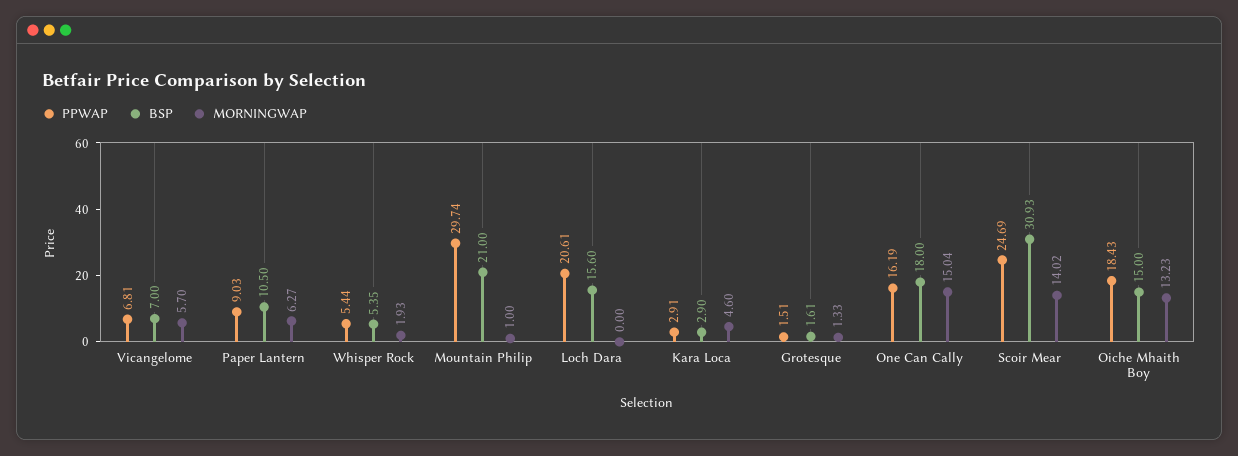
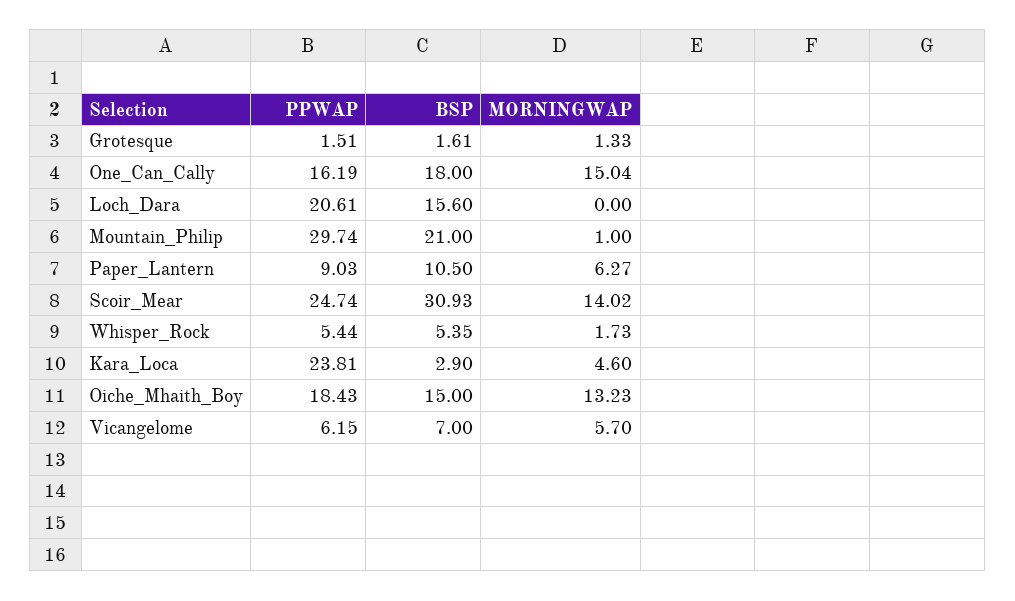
  {
    "PPWAP": {
-     "Vicangelome": 6.81,
+     "Vicangelome": 6.15,
      "Paper Lantern": 9.03,
      "Whisper Rock": 5.44,
      "Mountain Philip": 29.74,
      "Loch Dara": 20.61,
-     "Kara Loca": 2.91,
+     "Kara Loca": 23.81,
      "Grotesque": 1.51,
      "One Can Cally": 16.19,
-     "Scoir Mear": 24.69,
+     "Scoir Mear": 24.74,
      "Oiche Mhaith Boy": 18.43
    },
    "BSP": {
      "Vicangelome": 7,
      "Paper Lantern": 10.5,
      "Whisper Rock": 5.35,
      "Mountain Philip": 21,
      "Loch Dara": 15.6,
      "Kara Loca": 2.9,
      "Grotesque": 1.61,
      "One Can Cally": 18,
      "Scoir Mear": 30.93,
      "Oiche Mhaith Boy": 15
    },
    "MORNINGWAP": {
      "Vicangelome": 5.7,
      "Paper Lantern": 6.27,
-     "Whisper Rock": 1.93,
+     "Whisper Rock": 1.73,
      "Mountain Philip": 1,
      "Loch Dara": 0,
      "Kara Loca": 4.6,
      "Grotesque": 1.33,
      "One Can Cally": 15.04,
      "Scoir Mear": 14.02,
      "Oiche Mhaith Boy": 13.23
    }
  }

